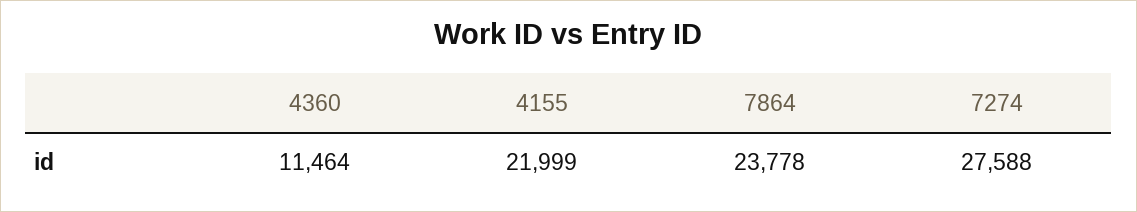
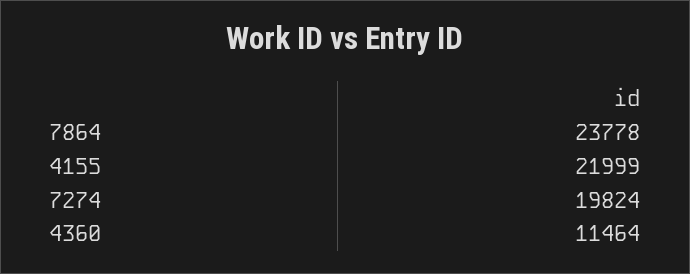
  {
    "4360": 11464,
    "4155": 21999,
    "7864": 23778,
-   "7274": 27588
+   "7274": 19824
  }

